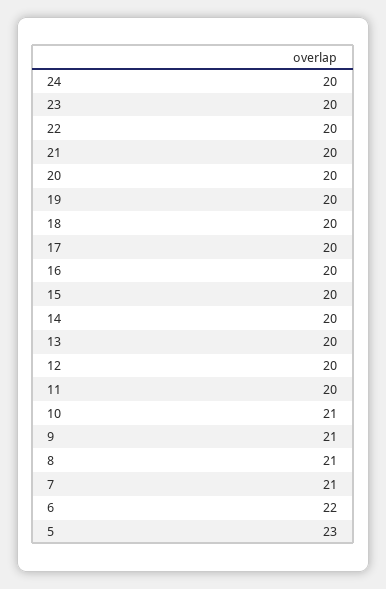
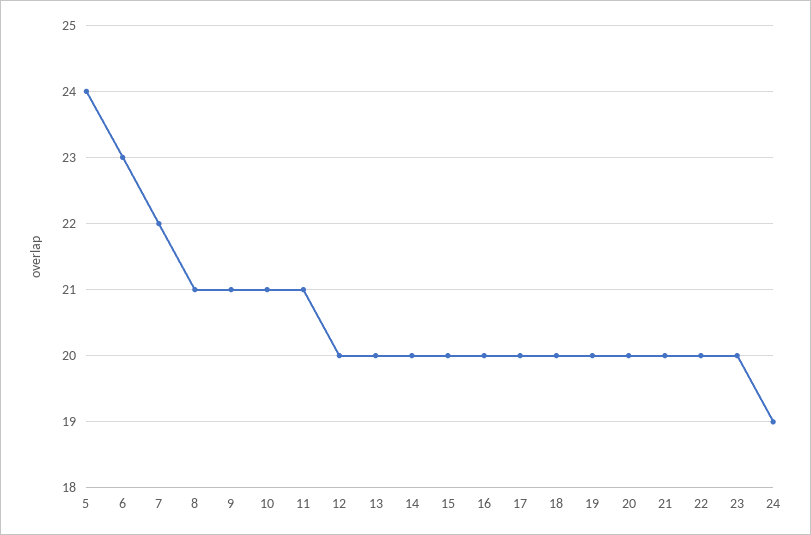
  {
-   "24": 20,
+   "24": 19,
    "23": 20,
    "22": 20,
    "21": 20,
    "20": 20,
    "19": 20,
    "18": 20,
    "17": 20,
    "16": 20,
    "15": 20,
    "14": 20,
    "13": 20,
    "12": 20,
-   "11": 20,
+   "11": 21,
    "10": 21,
    "9": 21,
    "8": 21,
-   "7": 21,
+   "7": 22,
-   "6": 22,
+   "6": 23,
-   "5": 23
+   "5": 24
  }

